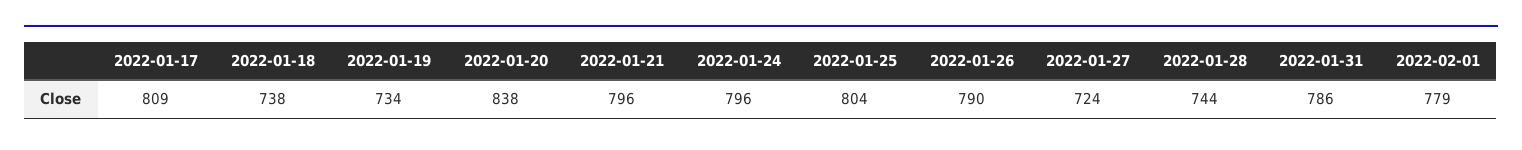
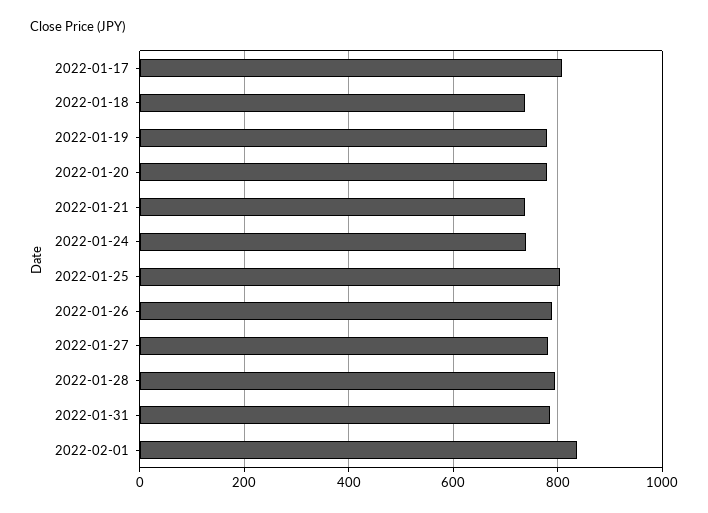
  {
    "2022-01-17": 809,
    "2022-01-18": 738,
-   "2022-01-19": 734,
+   "2022-01-19": 780,
-   "2022-01-20": 838,
+   "2022-01-20": 780,
-   "2022-01-21": 796,
+   "2022-01-21": 740,
-   "2022-01-24": 796,
+   "2022-01-24": 740,
    "2022-01-25": 804,
    "2022-01-26": 790,
-   "2022-01-27": 724,
+   "2022-01-27": 780,
-   "2022-01-28": 744,
+   "2022-01-28": 800,
    "2022-01-31": 786,
-   "2022-02-01": 779
+   "2022-02-01": 840
  }

